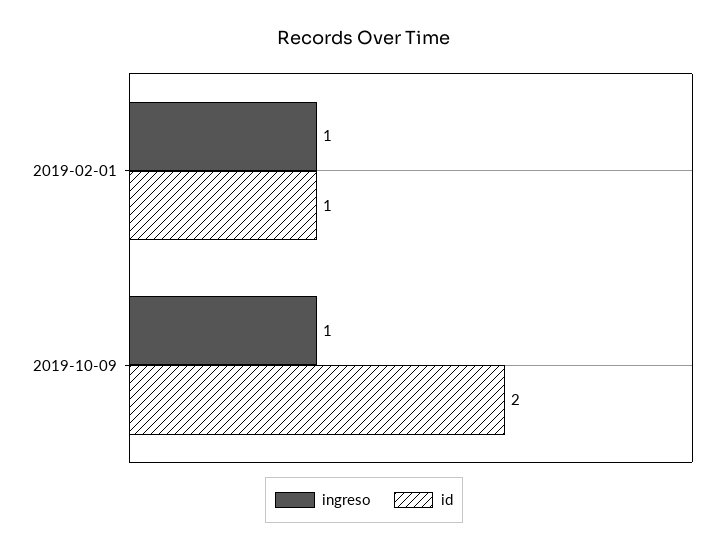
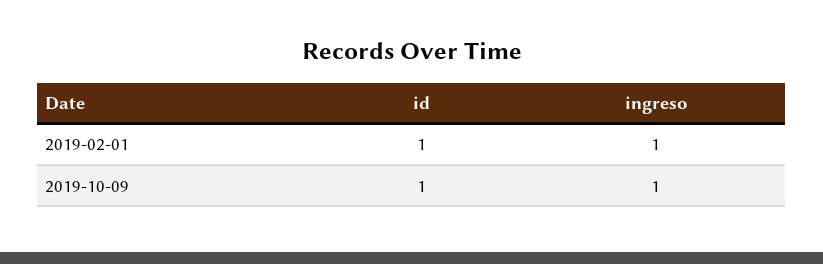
  {
    "ingreso": {
      "2019-02-01": 1,
      "2019-10-09": 1
    },
    "id": {
      "2019-02-01": 1,
-     "2019-10-09": 2
+     "2019-10-09": 1
    }
  }

